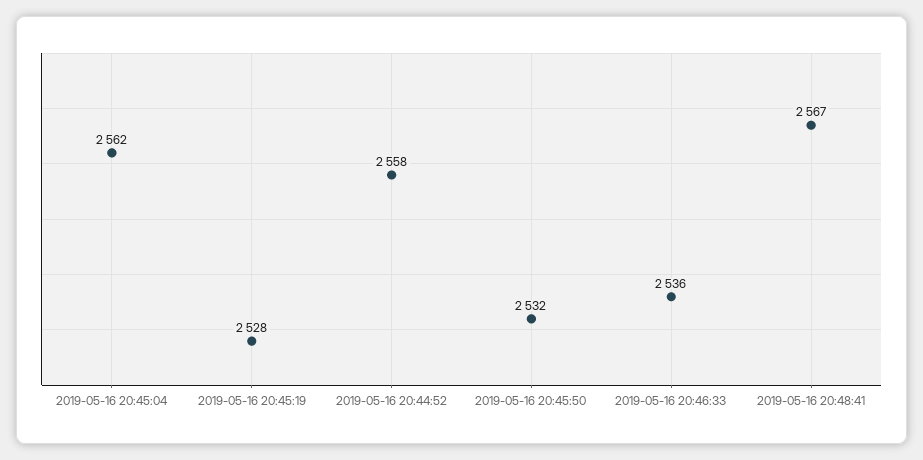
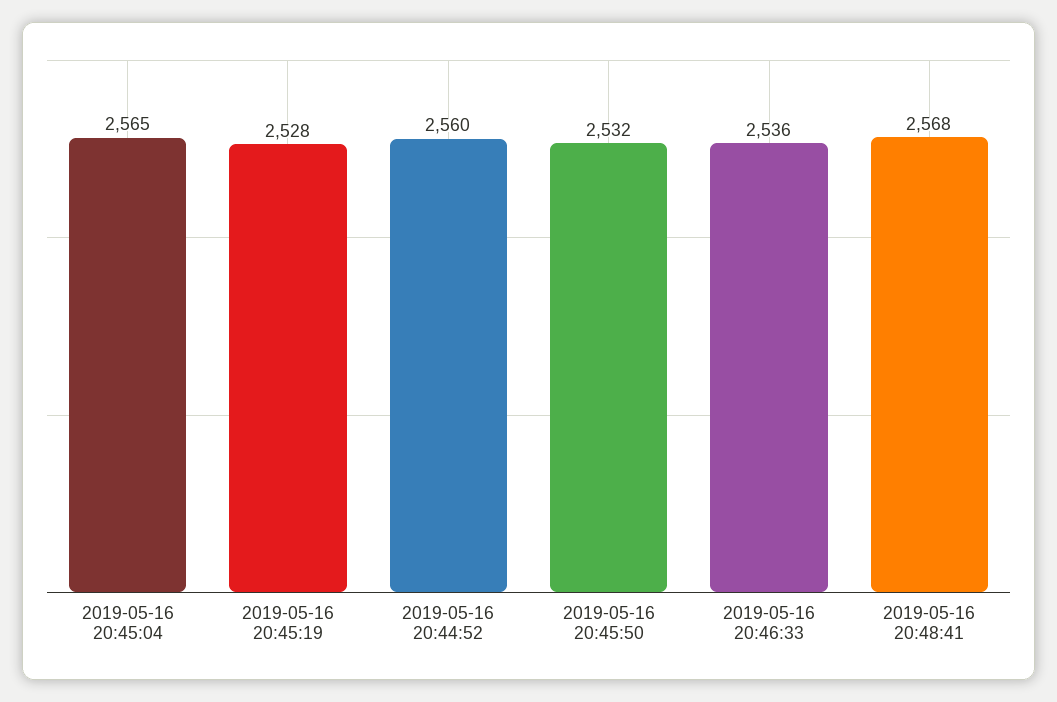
  {
-   "2019-05-16 20:45:04": 2562,
+   "2019-05-16 20:45:04": 2565,
    "2019-05-16 20:45:19": 2528,
-   "2019-05-16 20:44:52": 2558,
+   "2019-05-16 20:44:52": 2560,
    "2019-05-16 20:45:50": 2532,
    "2019-05-16 20:46:33": 2536,
-   "2019-05-16 20:48:41": 2567
+   "2019-05-16 20:48:41": 2568
  }

